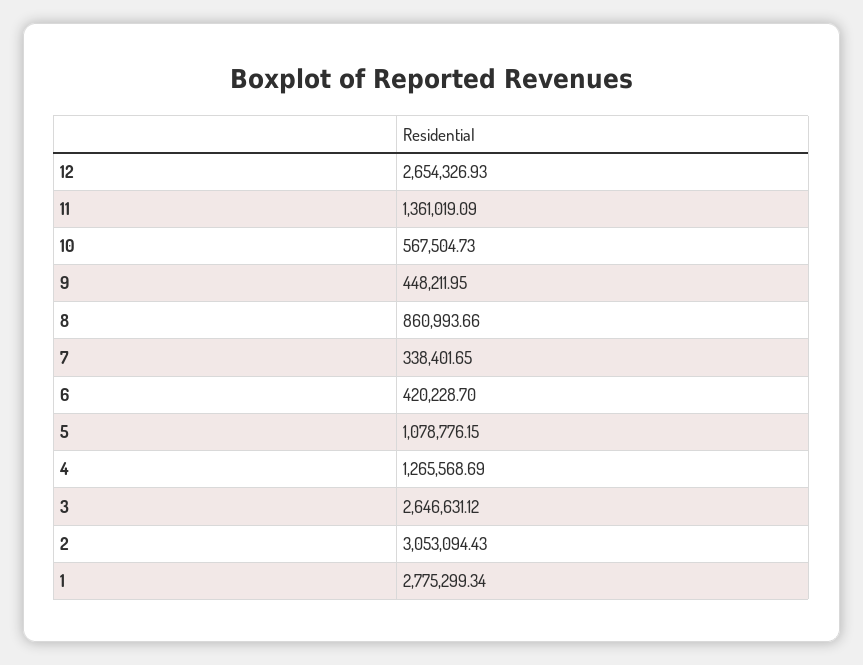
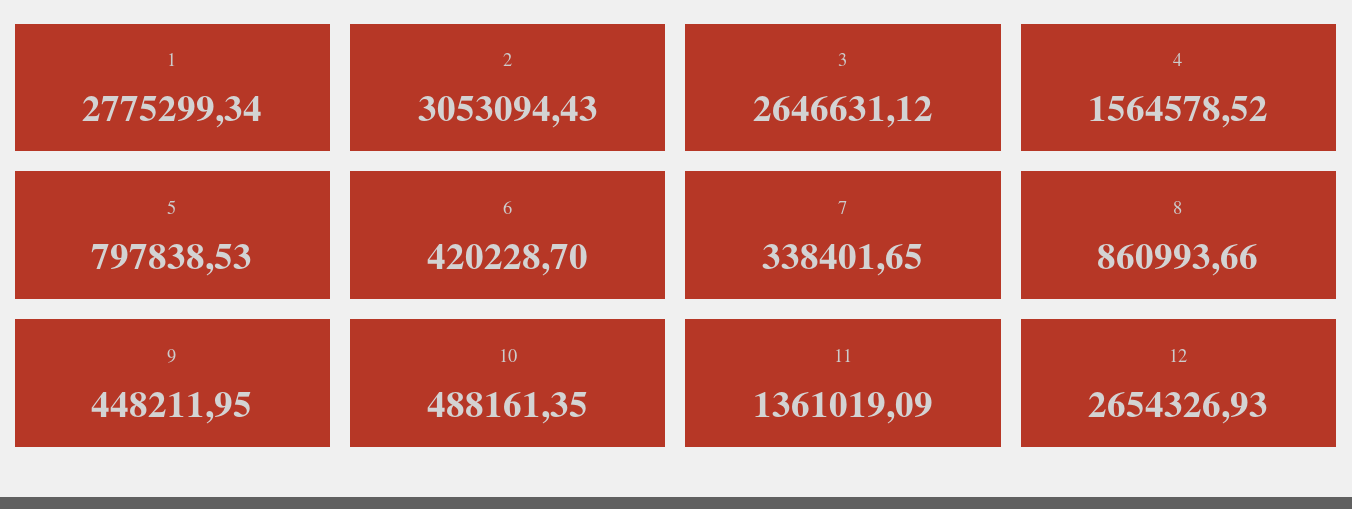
  {
    "12": 2654326.93,
    "11": 1361019.09,
-   "10": 567504.73,
+   "10": 488161.35,
    "9": 448211.95,
    "8": 860993.66,
    "7": 338401.65,
    "6": 420228.7,
-   "5": 1078776.15,
+   "5": 797838.53,
-   "4": 1265568.69,
+   "4": 1564578.52,
    "3": 2646631.12,
    "2": 3053094.43,
    "1": 2775299.34
  }

